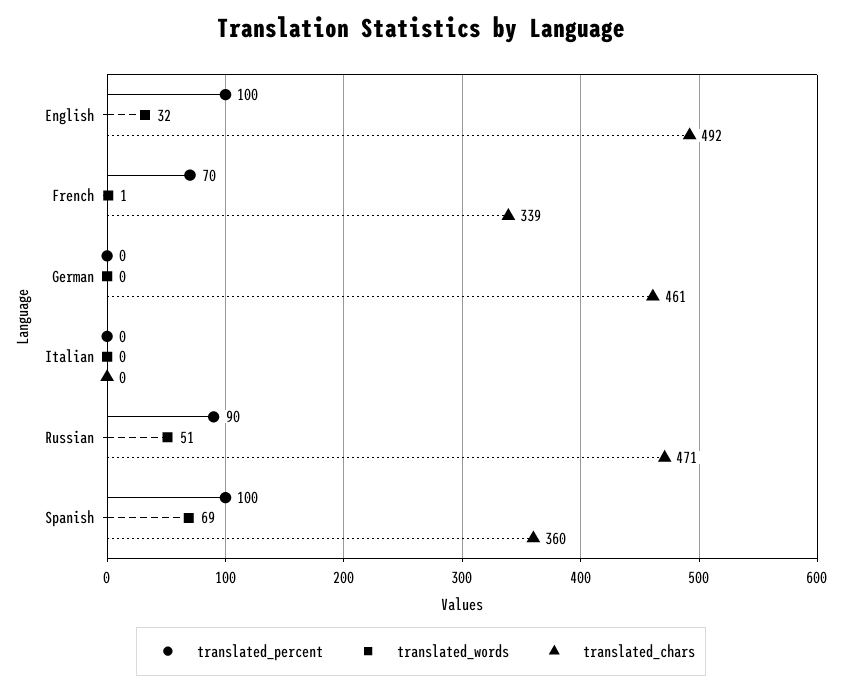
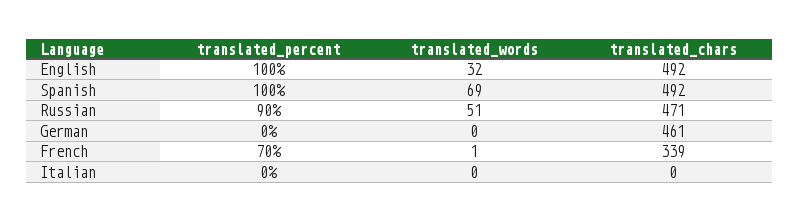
  {
    "translated_percent": {
      "English": 100,
      "French": 70,
      "German": 0,
      "Italian": 0,
      "Russian": 90,
      "Spanish": 100
    },
    "translated_words": {
      "English": 32,
      "French": 1,
      "German": 0,
      "Italian": 0,
      "Russian": 51,
      "Spanish": 69
    },
    "translated_chars": {
      "English": 492,
      "French": 339,
      "German": 461,
      "Italian": 0,
      "Russian": 471,
-     "Spanish": 360
+     "Spanish": 492
    }
  }

